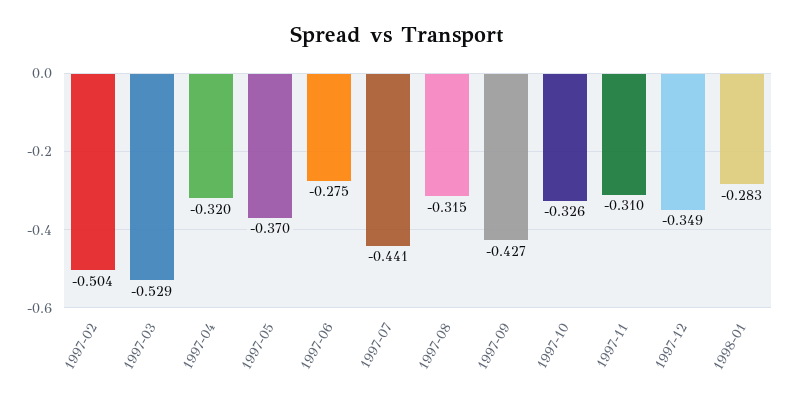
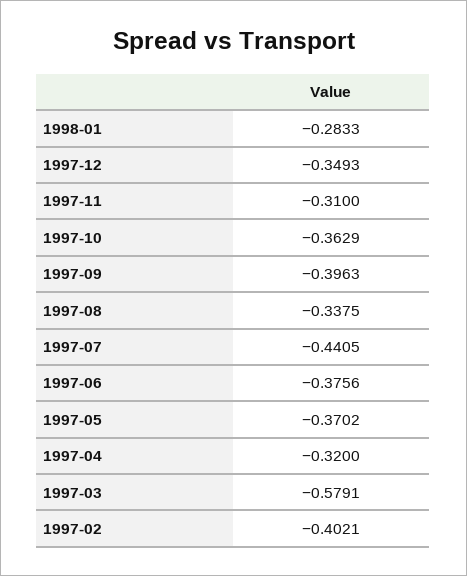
  {
-   "1997-02": -0.504,
+   "1997-02": -0.4021,
-   "1997-03": -0.529,
+   "1997-03": -0.5791,
    "1997-04": -0.32,
    "1997-05": -0.3702,
-   "1997-06": -0.275,
+   "1997-06": -0.3756,
    "1997-07": -0.4405,
-   "1997-08": -0.315,
+   "1997-08": -0.3375,
-   "1997-09": -0.427,
+   "1997-09": -0.3963,
-   "1997-10": -0.326,
+   "1997-10": -0.3629,
    "1997-11": -0.31,
    "1997-12": -0.3493,
    "1998-01": -0.2833
  }

